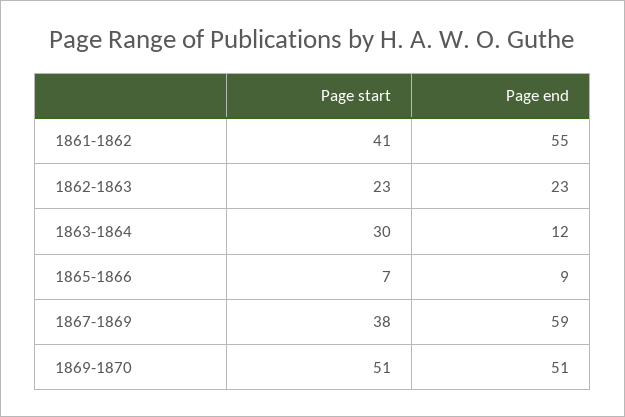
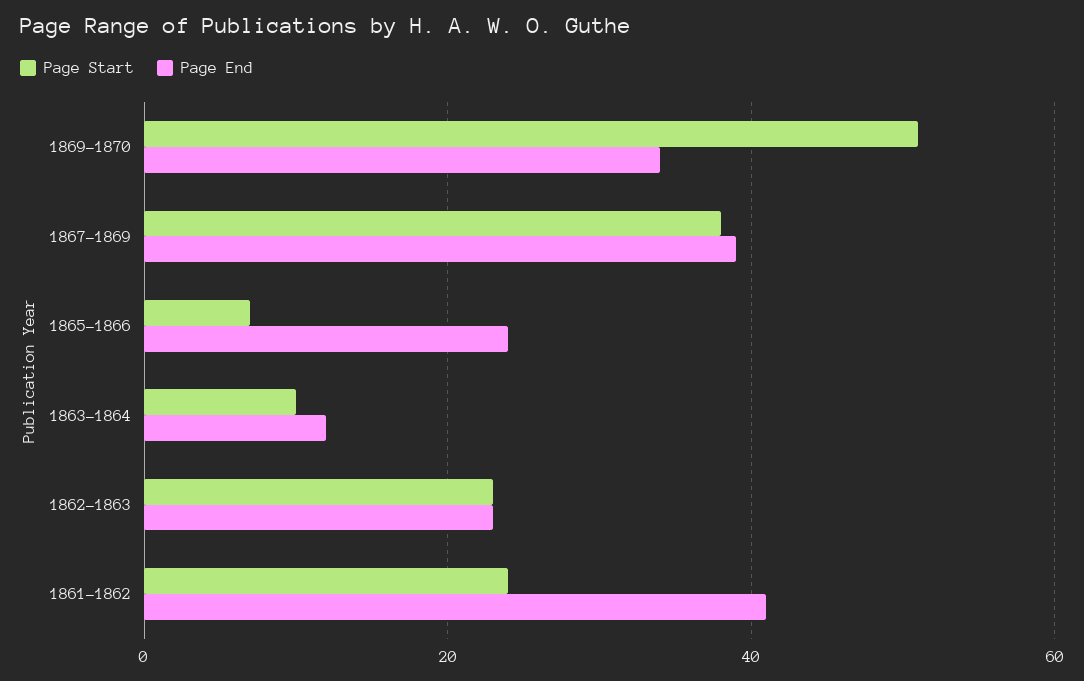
  {
    "Page start": {
-     "1861-1862": 41,
+     "1861-1862": 25,
      "1862-1863": 23,
-     "1863-1864": 30,
+     "1863-1864": 10,
      "1865-1866": 7,
      "1867-1869": 38,
      "1869-1870": 51
    },
    "Page end": {
-     "1861-1862": 55,
+     "1861-1862": 40,
      "1862-1863": 23,
      "1863-1864": 12,
-     "1865-1866": 9,
+     "1865-1866": 25,
-     "1867-1869": 59,
+     "1867-1869": 40,
-     "1869-1870": 51
+     "1869-1870": 35
    }
  }

